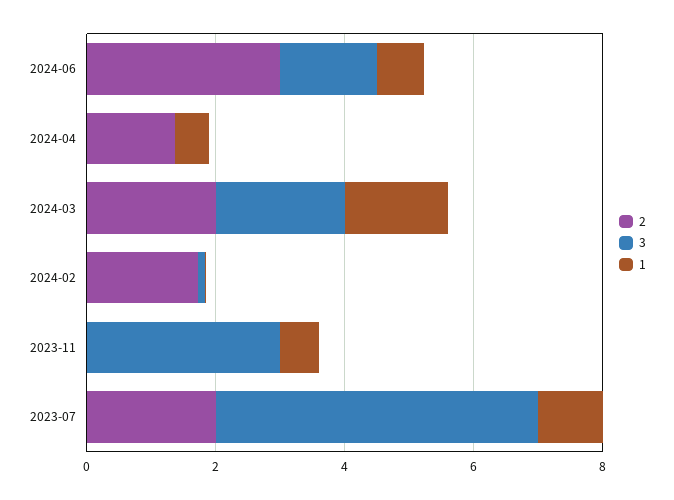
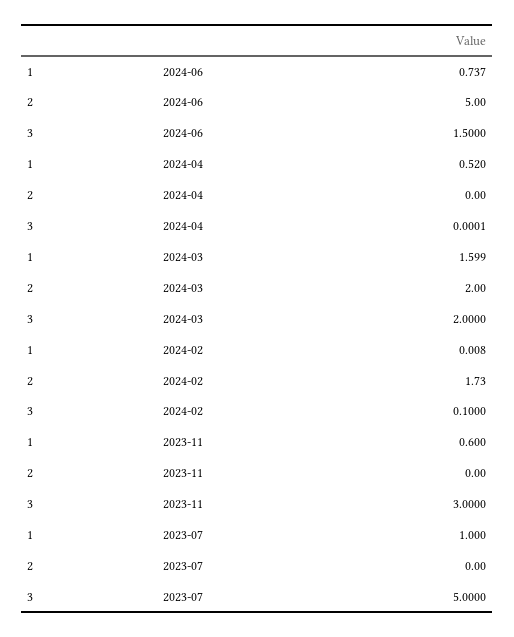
  {
    "2": {
-     "2024-06": 3,
+     "2024-06": 5,
-     "2024-04": 1.5,
+     "2024-04": 0,
      "2024-03": 2,
      "2024-02": 1.73,
      "2023-11": 0,
-     "2023-07": 2
+     "2023-07": 0
    },
    "3": {
      "2024-06": 1.5,
      "2024-04": 0.0001,
      "2024-03": 2,
      "2024-02": 0.1,
      "2023-11": 3,
      "2023-07": 5
    },
    "1": {
      "2024-06": 0.737,
      "2024-04": 0.52,
      "2024-03": 1.599,
      "2024-02": 0.008,
      "2023-11": 0.6,
      "2023-07": 1
    }
  }

